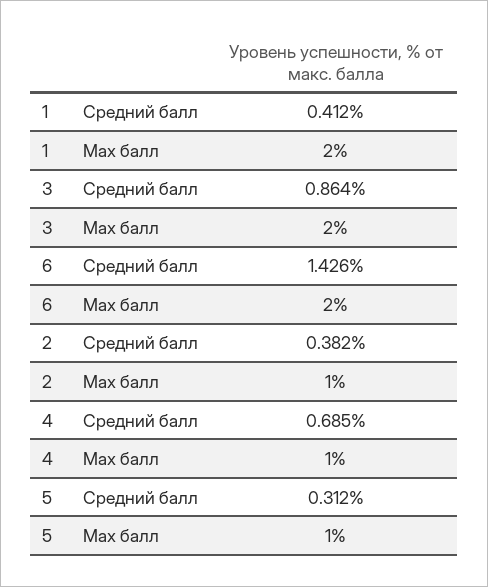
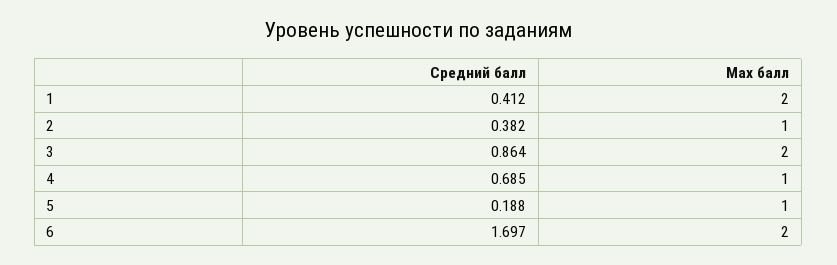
  {
    "1": {
      "Средний балл": 0.412,
      "Max балл": 2
    },
    "3": {
      "Средний балл": 0.864,
      "Max балл": 2
    },
    "6": {
-     "Средний балл": 1.426,
+     "Средний балл": 1.697,
      "Max балл": 2
    },
    "2": {
      "Средний балл": 0.382,
      "Max балл": 1
    },
    "4": {
      "Средний балл": 0.685,
      "Max балл": 1
    },
    "5": {
-     "Средний балл": 0.312,
+     "Средний балл": 0.188,
      "Max балл": 1
    }
  }

